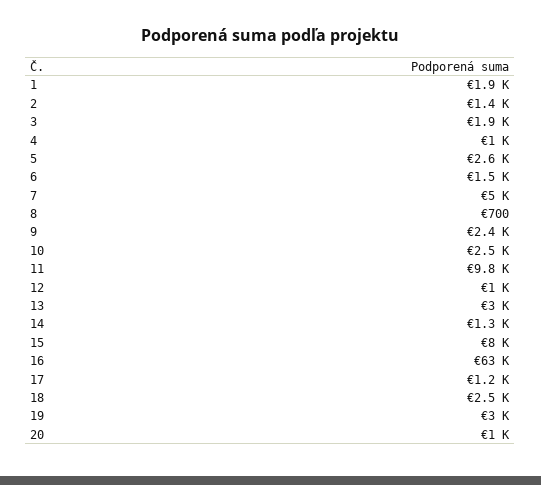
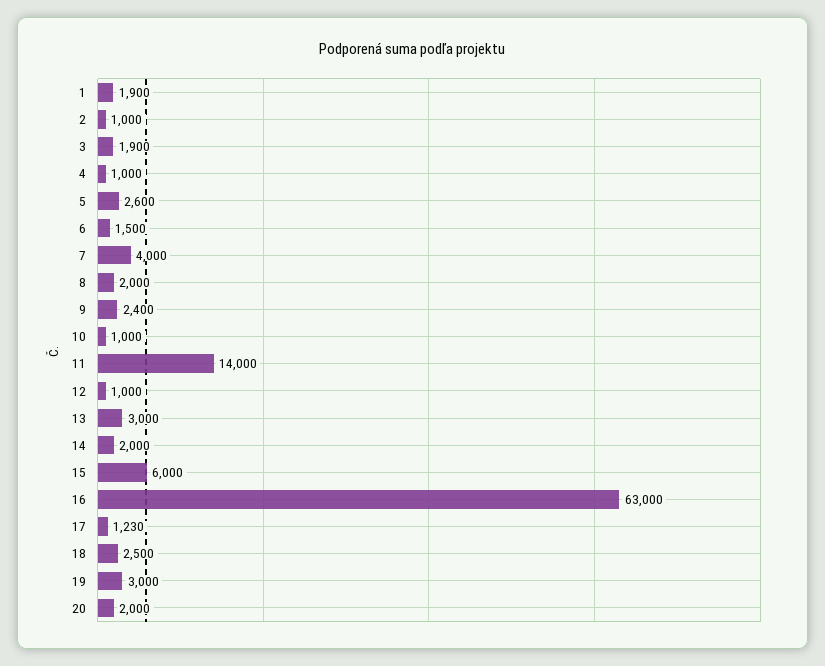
  {
    "1": 1900,
-   "2": 1400,
+   "2": 1000,
    "3": 1900,
    "4": 1000,
    "5": 2600,
    "6": 1500,
-   "7": 5000,
+   "7": 4000,
-   "8": 700,
+   "8": 2000,
    "9": 2400,
-   "10": 2500,
+   "10": 1000,
-   "11": 9800,
+   "11": 14000,
    "12": 1000,
    "13": 3000,
-   "14": 1300,
+   "14": 2000,
-   "15": 8000,
+   "15": 6000,
    "16": 63000,
    "17": 1230,
    "18": 2500,
    "19": 3000,
-   "20": 1000
+   "20": 2000
  }

